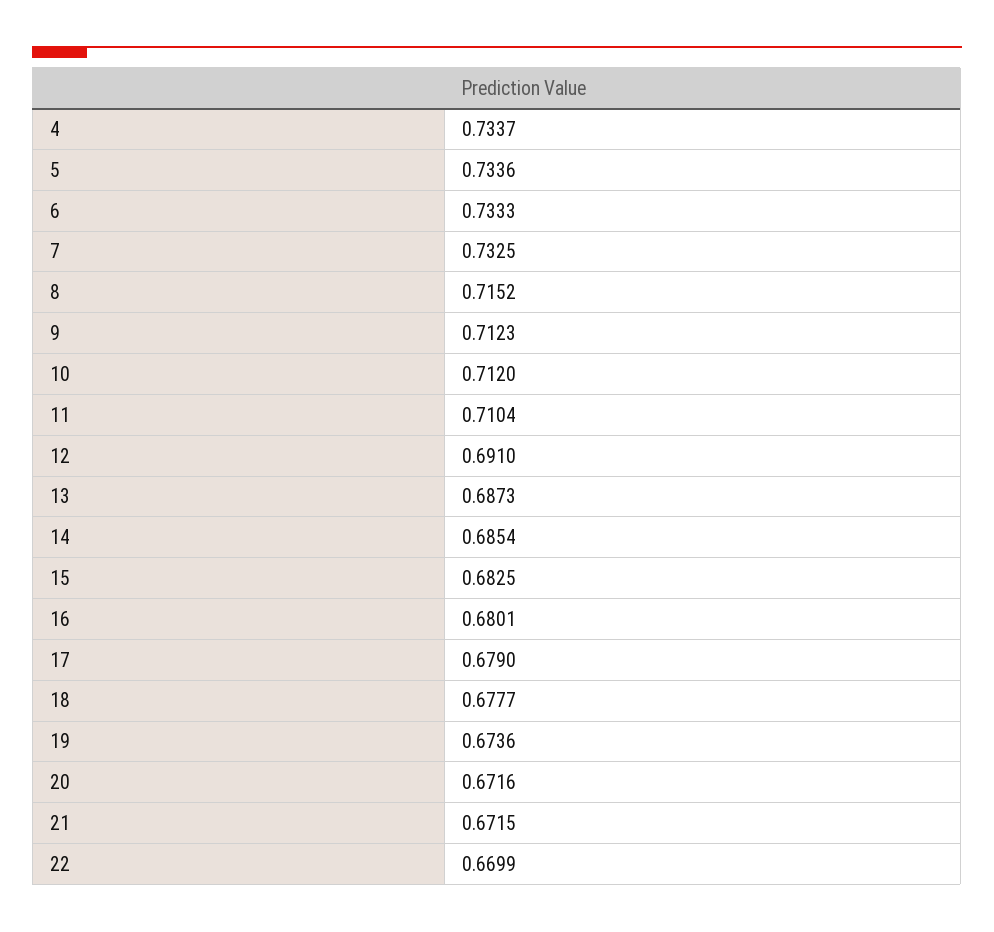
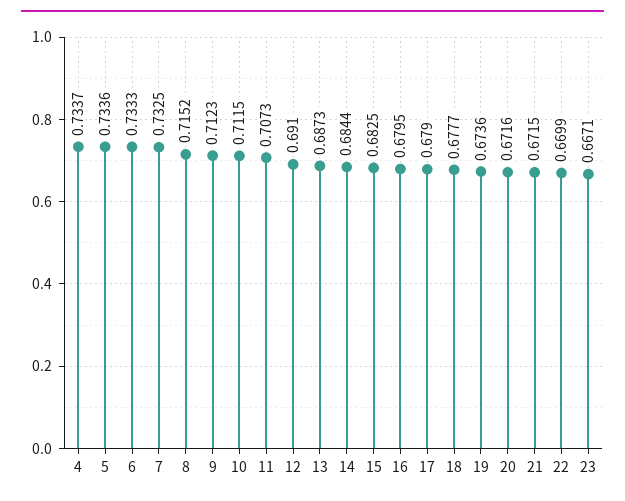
  {
    "4": 0.7337,
    "5": 0.7336,
    "6": 0.7333,
    "7": 0.7325,
    "8": 0.7152,
    "9": 0.7123,
-   "10": 0.712,
+   "10": 0.7115,
-   "11": 0.7104,
+   "11": 0.7073,
    "12": 0.691,
    "13": 0.6873,
-   "14": 0.6854,
+   "14": 0.6844,
    "15": 0.6825,
-   "16": 0.6801,
+   "16": 0.6795,
    "17": 0.679,
    "18": 0.6777,
    "19": 0.6736,
    "20": 0.6716,
    "21": 0.6715,
-   "22": 0.6699
+   "22": 0.6699,
+   "23": 0.6671
  }

